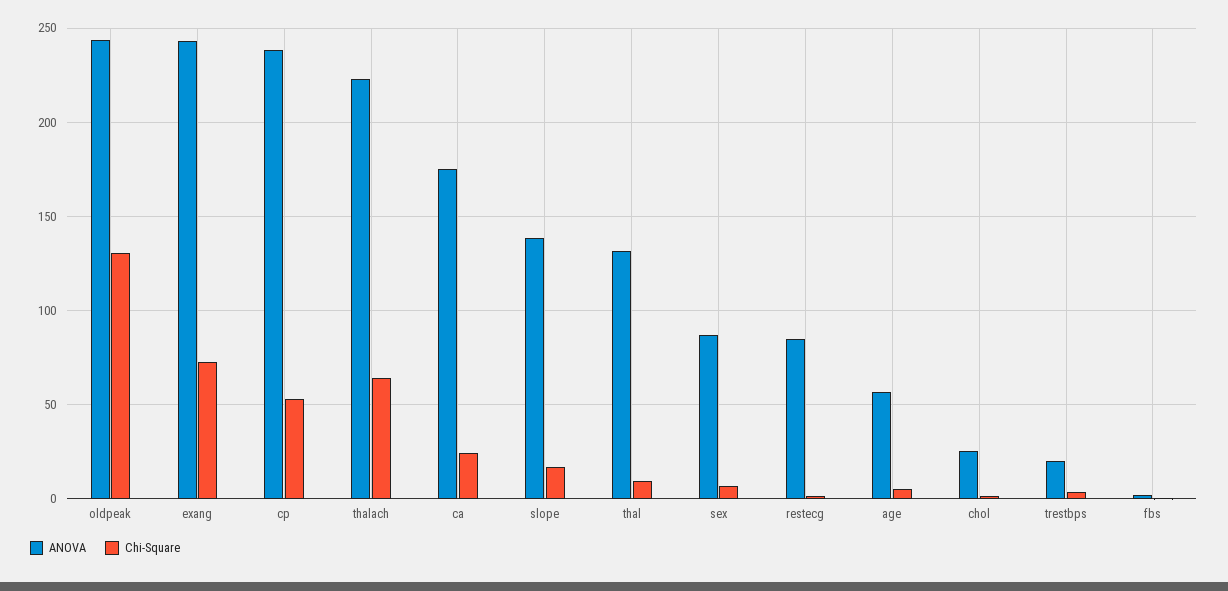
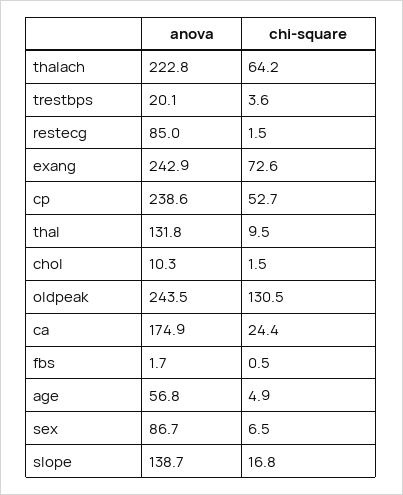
  {
    "ANOVA": {
      "oldpeak": 243.5,
      "exang": 242.9,
      "cp": 238.6,
      "thalach": 222.8,
      "ca": 174.9,
      "slope": 138.7,
      "thal": 131.8,
      "sex": 86.7,
      "restecg": 85,
      "age": 56.8,
-     "chol": 25,
+     "chol": 10.3,
      "trestbps": 20.1,
      "fbs": 1.7
    },
    "Chi-Square": {
      "oldpeak": 130.5,
      "exang": 72.6,
      "cp": 52.7,
      "thalach": 64.2,
      "ca": 24.4,
      "slope": 16.8,
      "thal": 9.5,
      "sex": 6.5,
      "restecg": 1.5,
      "age": 4.9,
      "chol": 1.5,
      "trestbps": 3.6,
      "fbs": 0.5
    }
  }

